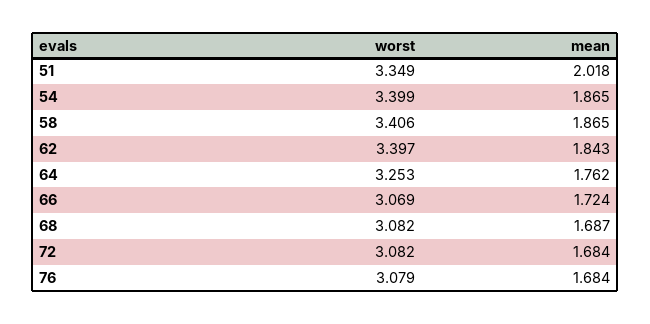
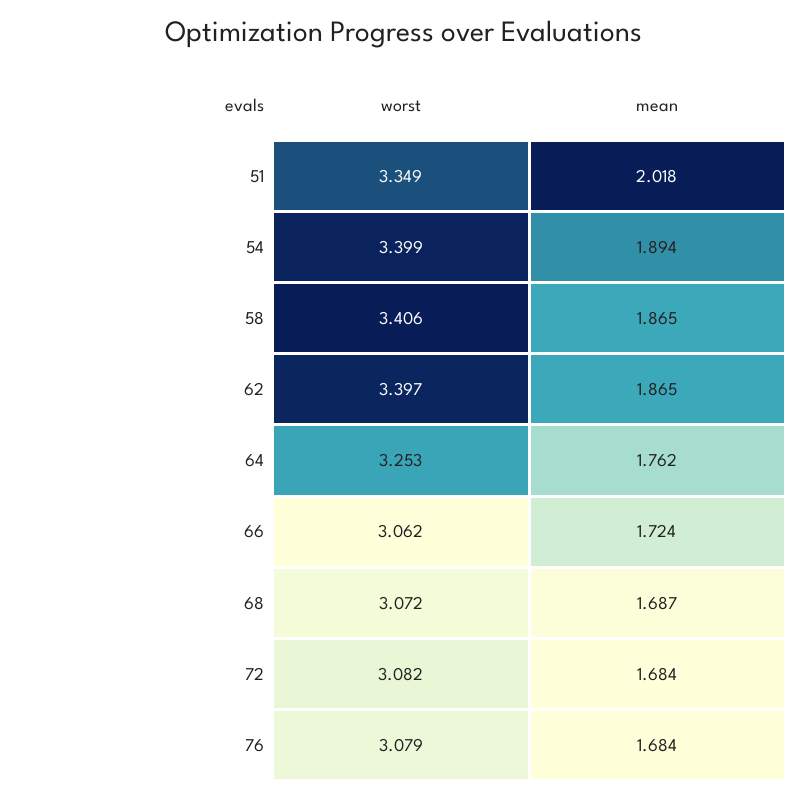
  {
    "worst": {
      "51": 3.349,
      "54": 3.399,
      "58": 3.406,
      "62": 3.397,
      "64": 3.253,
-     "66": 3.069,
+     "66": 3.062,
-     "68": 3.082,
+     "68": 3.072,
      "72": 3.082,
      "76": 3.079
    },
    "mean": {
      "51": 2.018,
-     "54": 1.865,
+     "54": 1.894,
      "58": 1.865,
-     "62": 1.843,
+     "62": 1.865,
      "64": 1.762,
      "66": 1.724,
      "68": 1.687,
      "72": 1.684,
      "76": 1.684
    }
  }

